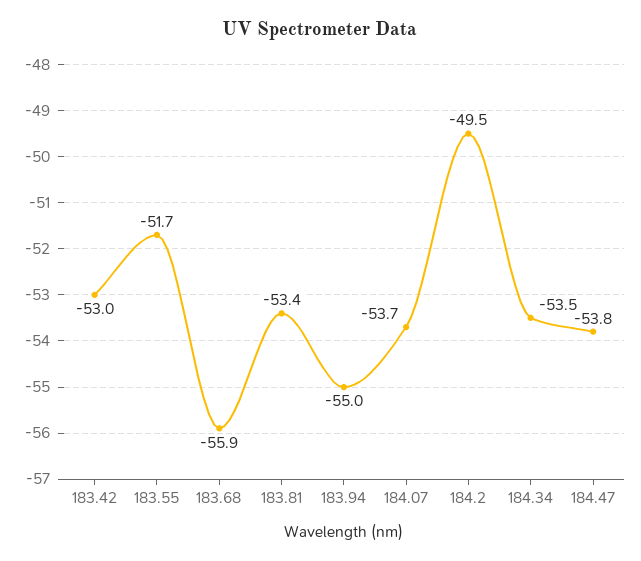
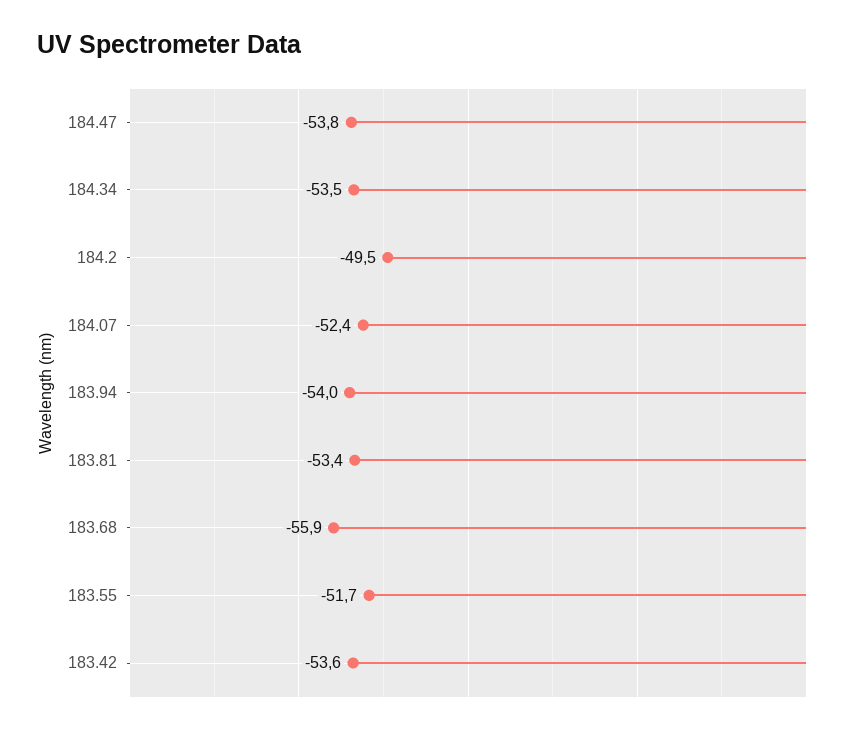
  {
-   "183.42": -53,
+   "183.42": -53.6,
    "183.55": -51.7,
    "183.68": -55.9,
    "183.81": -53.4,
-   "183.94": -55,
+   "183.94": -54,
-   "184.07": -53.7,
+   "184.07": -52.4,
    "184.2": -49.5,
    "184.34": -53.5,
    "184.47": -53.8
  }

